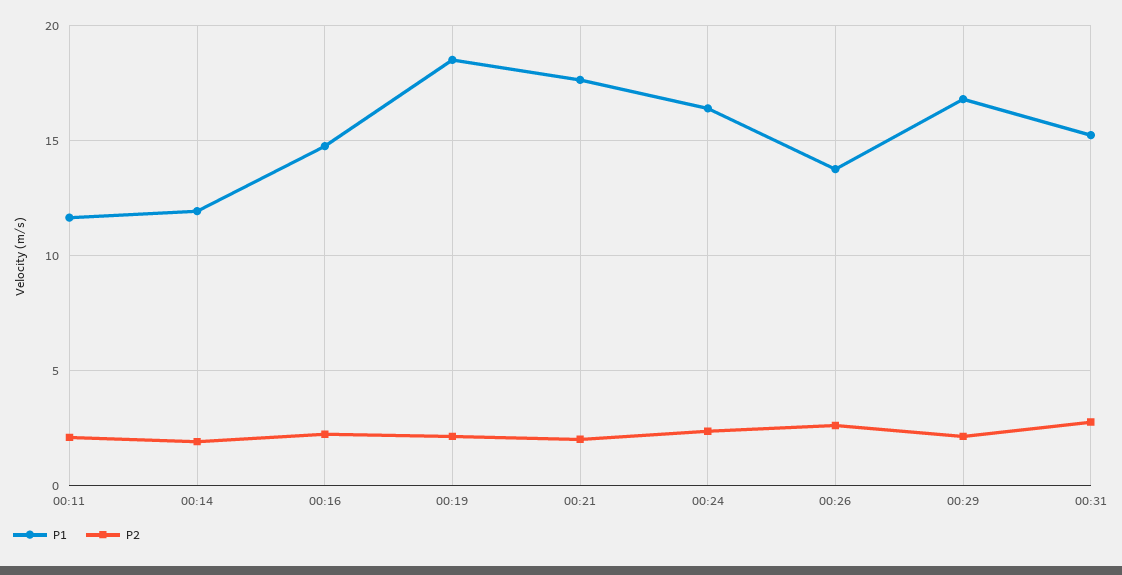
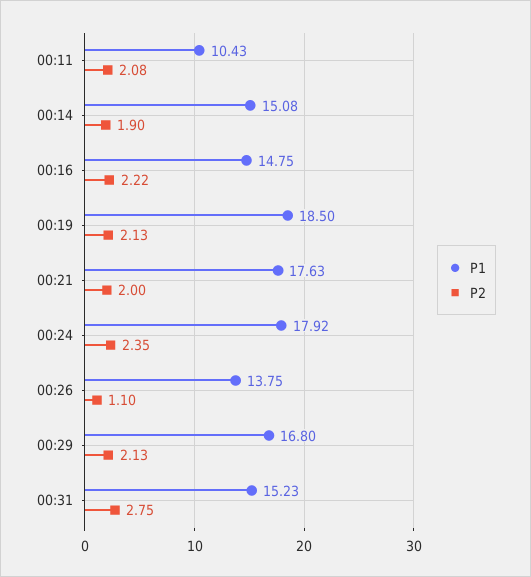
  {
    "P1": {
-     "00:11": 11.5,
+     "00:11": 10.43,
-     "00:14": 12,
+     "00:14": 15.08,
      "00:16": 14.75,
      "00:19": 18.5,
      "00:21": 17.63,
-     "00:24": 16.5,
+     "00:24": 17.92,
      "00:26": 13.75,
      "00:29": 16.8,
      "00:31": 15.23
    },
    "P2": {
      "00:11": 2.08,
      "00:14": 1.9,
      "00:16": 2.22,
      "00:19": 2.13,
      "00:21": 2,
      "00:24": 2.35,
-     "00:26": 2.5,
+     "00:26": 1.1,
      "00:29": 2.13,
      "00:31": 2.75
    }
  }

